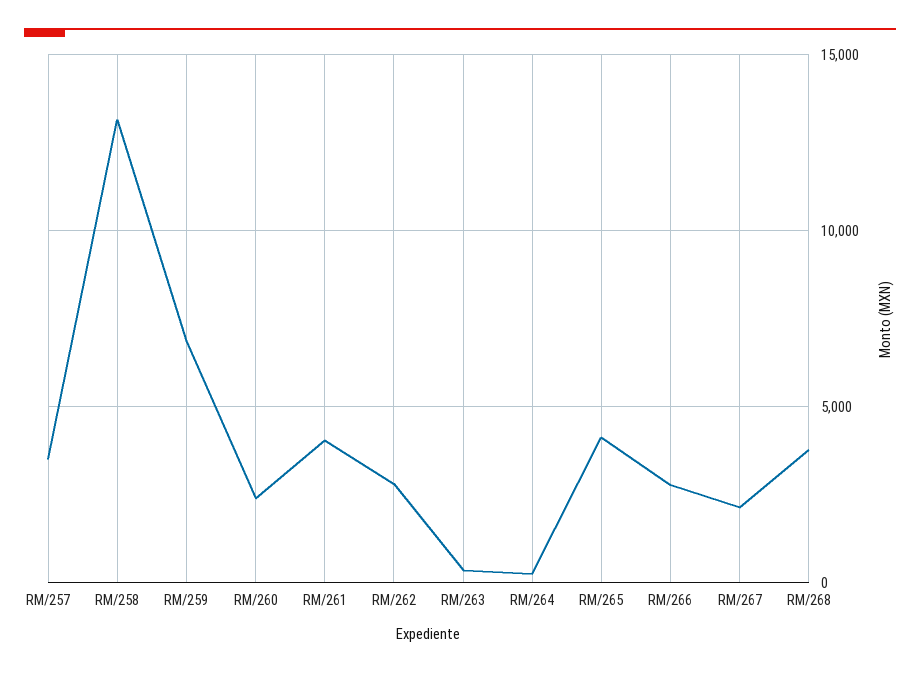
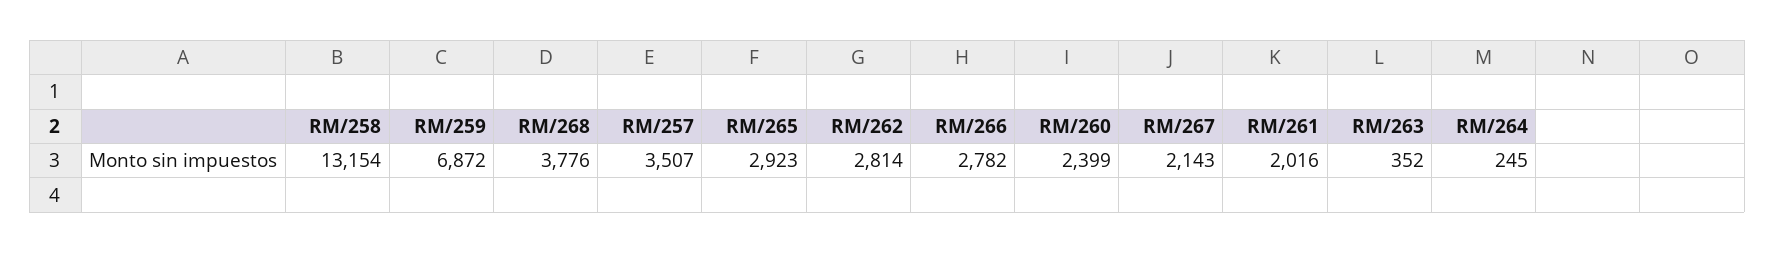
  {
    "RM/257": 3507,
    "RM/258": 13154,
    "RM/259": 6872,
    "RM/260": 2399,
-   "RM/261": 4000,
+   "RM/261": 2016,
    "RM/262": 2814,
    "RM/263": 352,
    "RM/264": 245,
-   "RM/265": 4000,
+   "RM/265": 2923,
    "RM/266": 2782,
    "RM/267": 2143,
    "RM/268": 3776
  }

